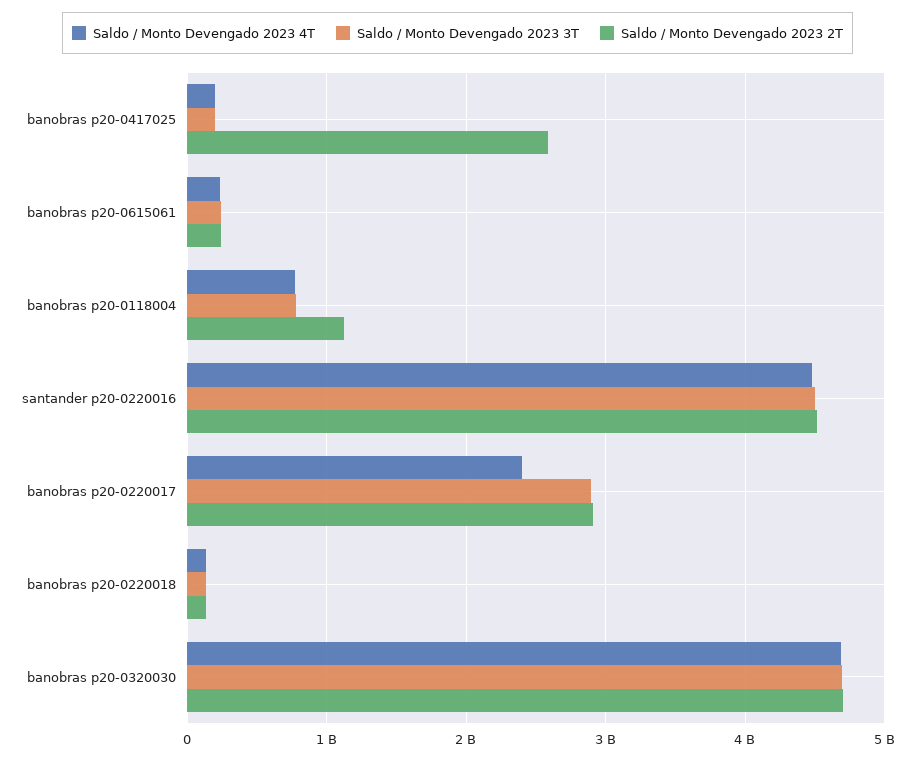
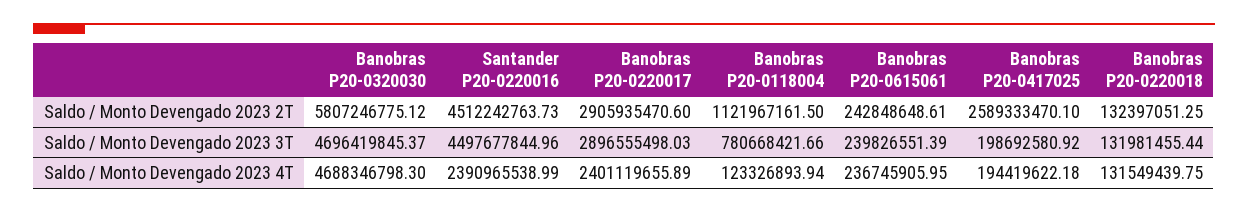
  {
    "Saldo / Monto Devengado 2023 4T": {
      "banobras p20-0417025": 194419622.18,
      "banobras p20-0615061": 236745905.95,
-     "banobras p20-0118004": 800000000,
+     "banobras p20-0118004": 123326893.94,
-     "santander p20-0220016": 4500000000,
+     "santander p20-0220016": 2390965538.99,
      "banobras p20-0220017": 2401119655.89,
      "banobras p20-0220018": 131549439.75,
      "banobras p20-0320030": 4688346798.3
    },
    "Saldo / Monto Devengado 2023 3T": {
      "banobras p20-0417025": 198692580.92,
      "banobras p20-0615061": 239826551.39,
      "banobras p20-0118004": 780668421.66,
      "santander p20-0220016": 4497677844.96,
      "banobras p20-0220017": 2896555498.03,
      "banobras p20-0220018": 131981455.44,
      "banobras p20-0320030": 4696419845.37
    },
    "Saldo / Monto Devengado 2023 2T": {
      "banobras p20-0417025": 2589333470.1,
      "banobras p20-0615061": 242848648.61,
      "banobras p20-0118004": 1121967161.5,
      "santander p20-0220016": 4512242763.73,
      "banobras p20-0220017": 2905935470.6,
      "banobras p20-0220018": 132397051.25,
-     "banobras p20-0320030": 4700000000
+     "banobras p20-0320030": 5807246775.12
    }
  }

